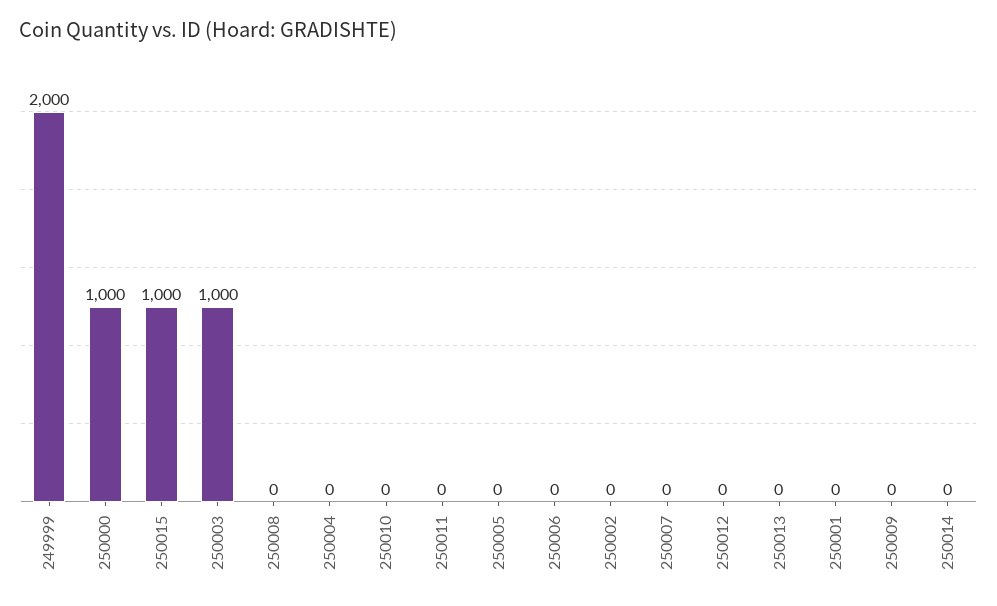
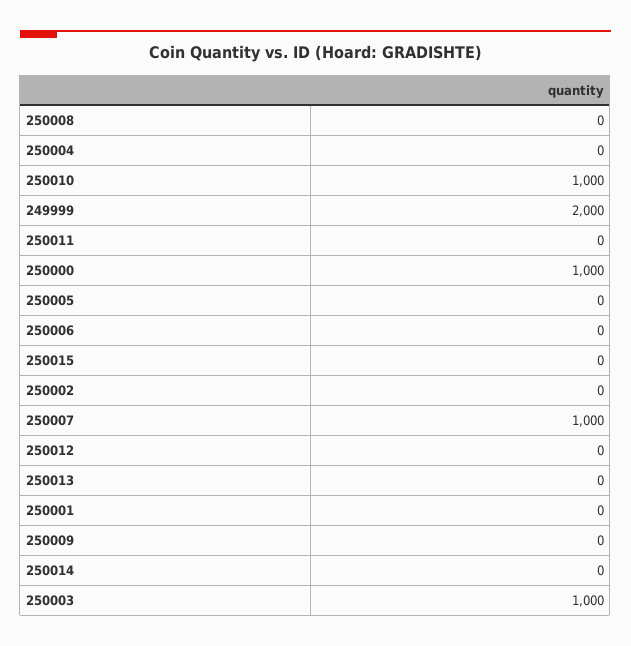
  {
    "249999": 2000,
    "250000": 1000,
-   "250015": 1000,
+   "250015": 0,
    "250003": 1000,
    "250008": 0,
    "250004": 0,
-   "250010": 0,
+   "250010": 1000,
    "250011": 0,
    "250005": 0,
    "250006": 0,
    "250002": 0,
-   "250007": 0,
+   "250007": 1000,
    "250012": 0,
    "250013": 0,
    "250001": 0,
    "250009": 0,
    "250014": 0
  }

